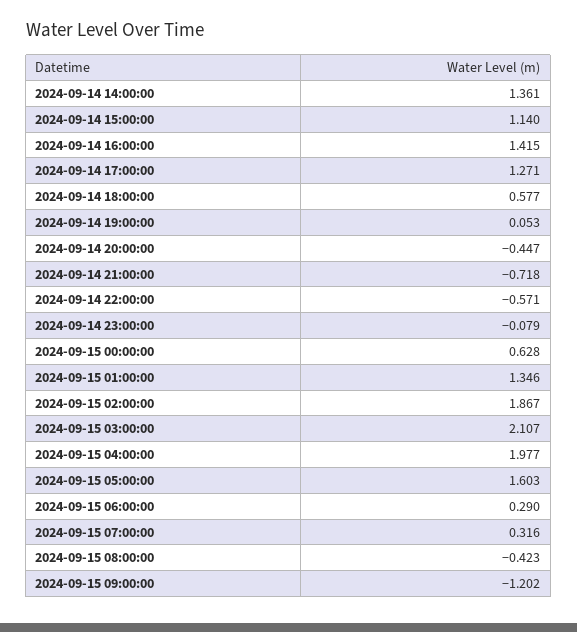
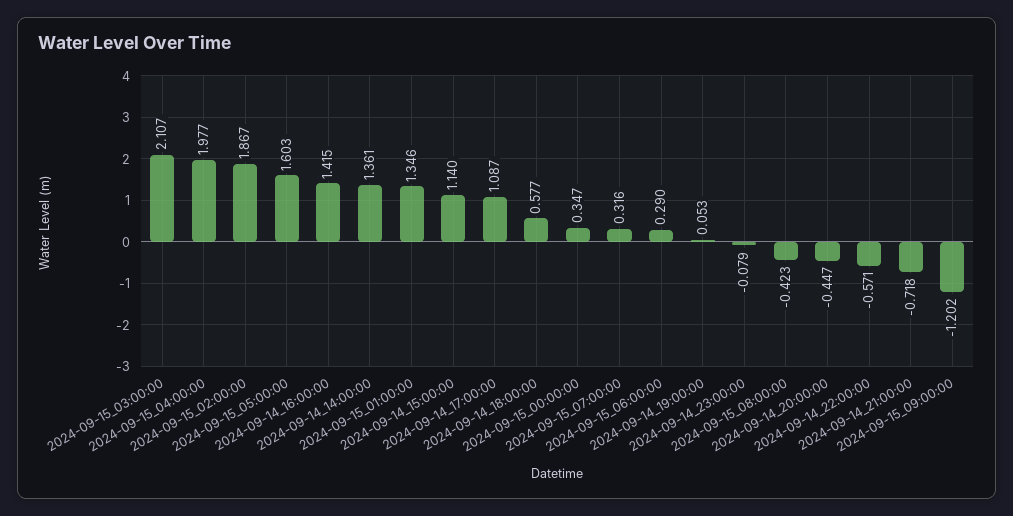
  {
    "2024-09-14 14:00:00": 1.361,
    "2024-09-14 15:00:00": 1.14,
    "2024-09-14 16:00:00": 1.415,
-   "2024-09-14 17:00:00": 1.271,
+   "2024-09-14 17:00:00": 1.087,
    "2024-09-14 18:00:00": 0.577,
    "2024-09-14 19:00:00": 0.053,
    "2024-09-14 20:00:00": -0.447,
    "2024-09-14 21:00:00": -0.718,
    "2024-09-14 22:00:00": -0.571,
    "2024-09-14 23:00:00": -0.079,
-   "2024-09-15 00:00:00": 0.628,
+   "2024-09-15 00:00:00": 0.347,
    "2024-09-15 01:00:00": 1.346,
    "2024-09-15 02:00:00": 1.867,
    "2024-09-15 03:00:00": 2.107,
    "2024-09-15 04:00:00": 1.977,
    "2024-09-15 05:00:00": 1.603,
    "2024-09-15 06:00:00": 0.29,
    "2024-09-15 07:00:00": 0.316,
    "2024-09-15 08:00:00": -0.423,
    "2024-09-15 09:00:00": -1.202
  }

